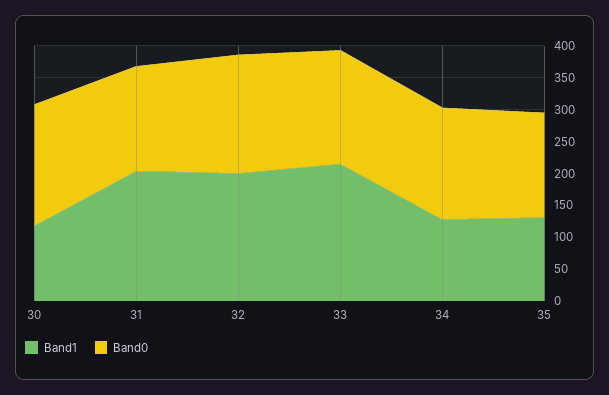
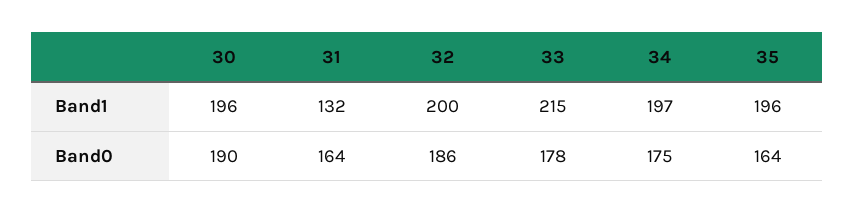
  {
    "Band1": {
-     "30": 125,
+     "30": 196,
-     "31": 200,
+     "31": 132,
      "32": 200,
      "33": 215,
-     "34": 125,
+     "34": 197,
-     "35": 125
+     "35": 196
    },
    "Band0": {
      "30": 190,
      "31": 164,
      "32": 186,
      "33": 178,
      "34": 175,
      "35": 164
    }
  }

